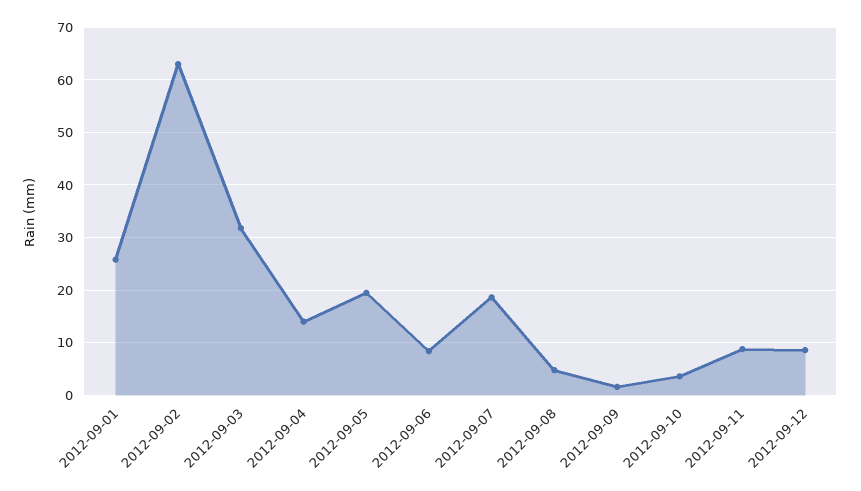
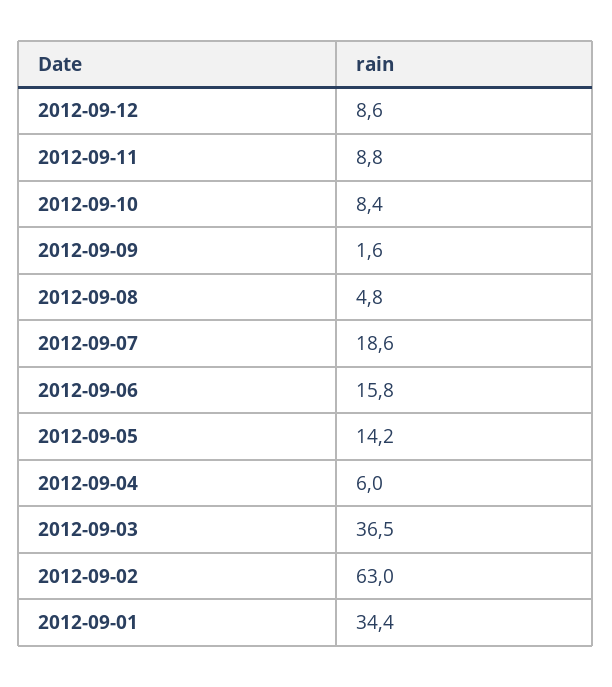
  {
-   "2012-09-01": 26,
+   "2012-09-01": 34.4,
    "2012-09-02": 63,
-   "2012-09-03": 32,
+   "2012-09-03": 36.5,
-   "2012-09-04": 14,
+   "2012-09-04": 6,
-   "2012-09-05": 20,
+   "2012-09-05": 14.2,
-   "2012-09-06": 8,
+   "2012-09-06": 15.8,
    "2012-09-07": 18.6,
    "2012-09-08": 4.8,
    "2012-09-09": 1.6,
-   "2012-09-10": 4,
+   "2012-09-10": 8.4,
    "2012-09-11": 8.8,
    "2012-09-12": 8.6
  }

